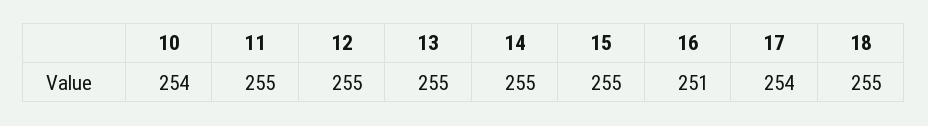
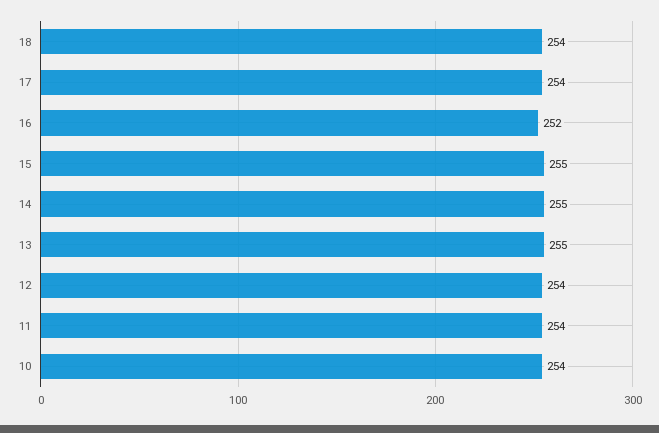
  {
    "10": 254,
-   "11": 255,
+   "11": 254,
-   "12": 255,
+   "12": 254,
    "13": 255,
    "14": 255,
    "15": 255,
-   "16": 251,
+   "16": 252,
    "17": 254,
-   "18": 255
+   "18": 254
  }

